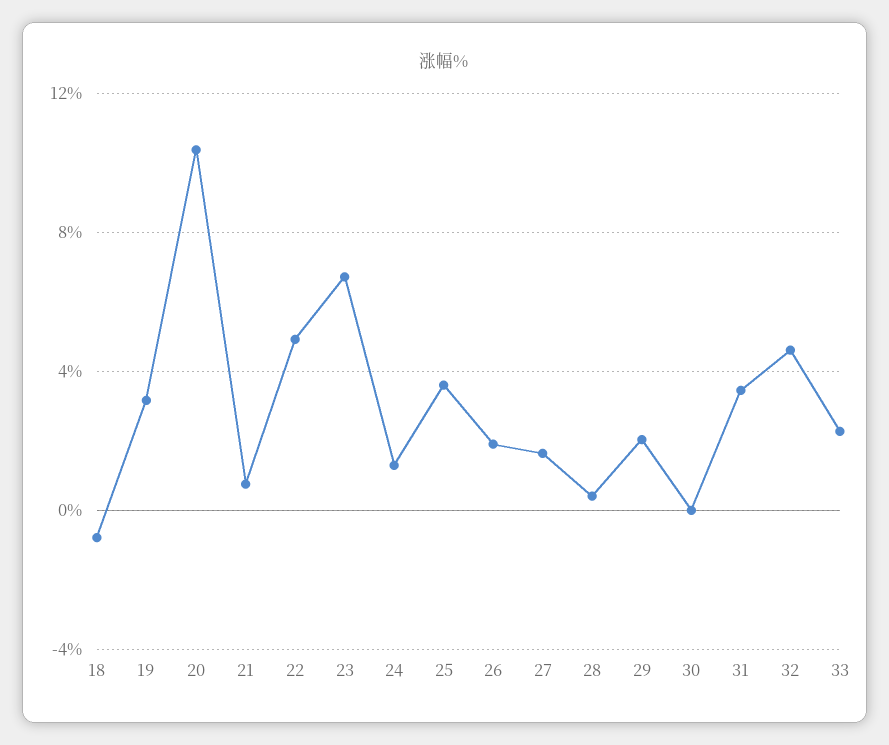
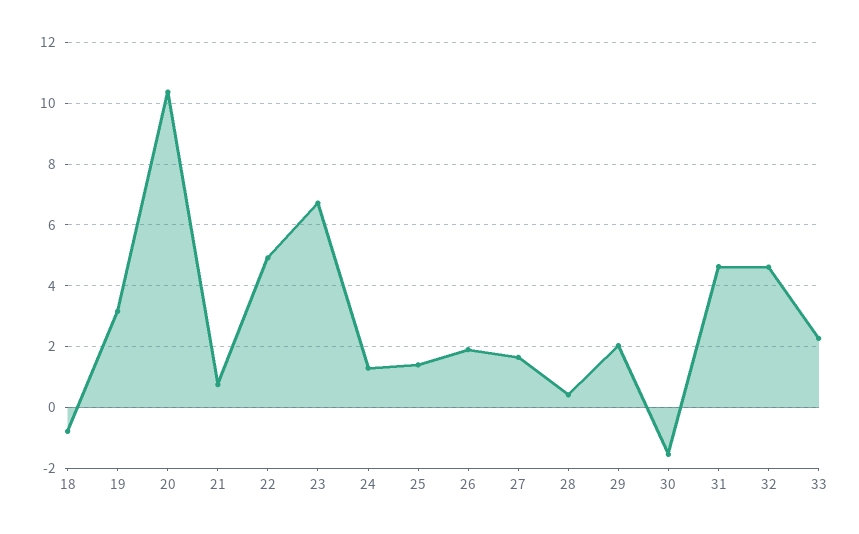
  {
    "18": -0.8,
    "19": 3.2,
    "20": 10.4,
    "21": 0.8,
    "22": 5,
    "23": 6.8,
    "24": 1.2,
-   "25": 3.5,
+   "25": 1.4,
    "26": 2,
    "27": 1.6,
    "28": 0.4,
    "29": 2,
-   "30": 0,
+   "30": -1.6,
-   "31": 3.5,
+   "31": 4.6,
    "32": 4.6,
    "33": 2.2
  }

